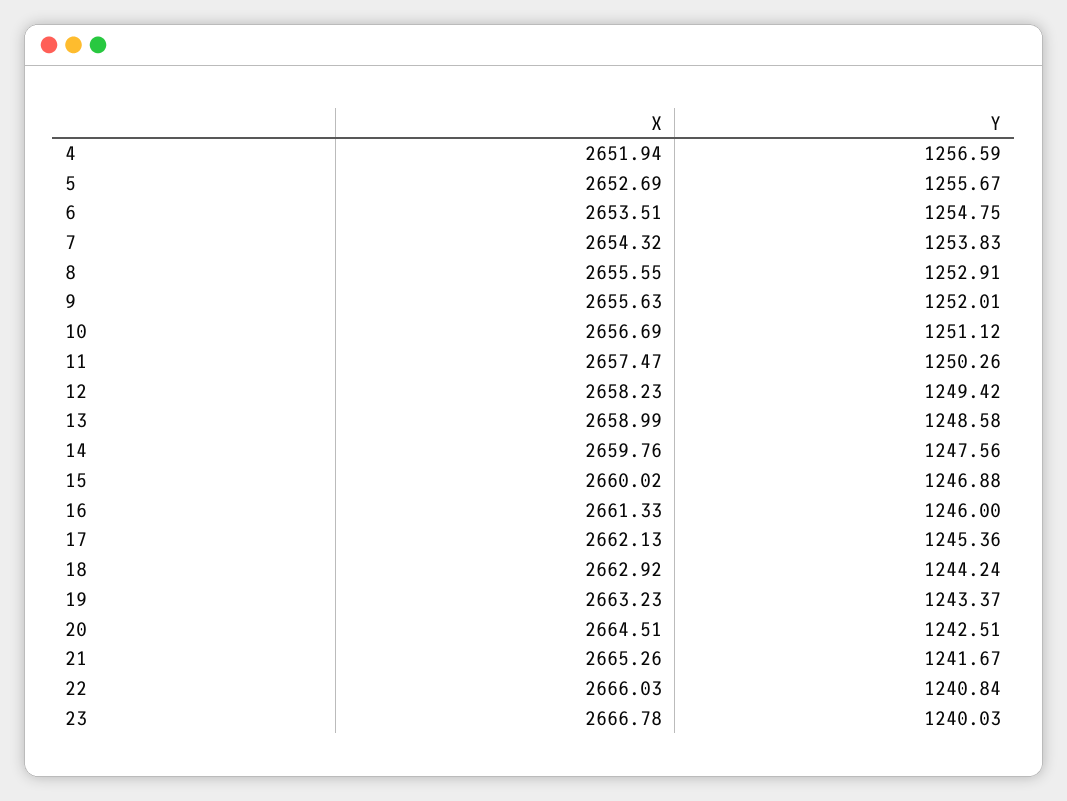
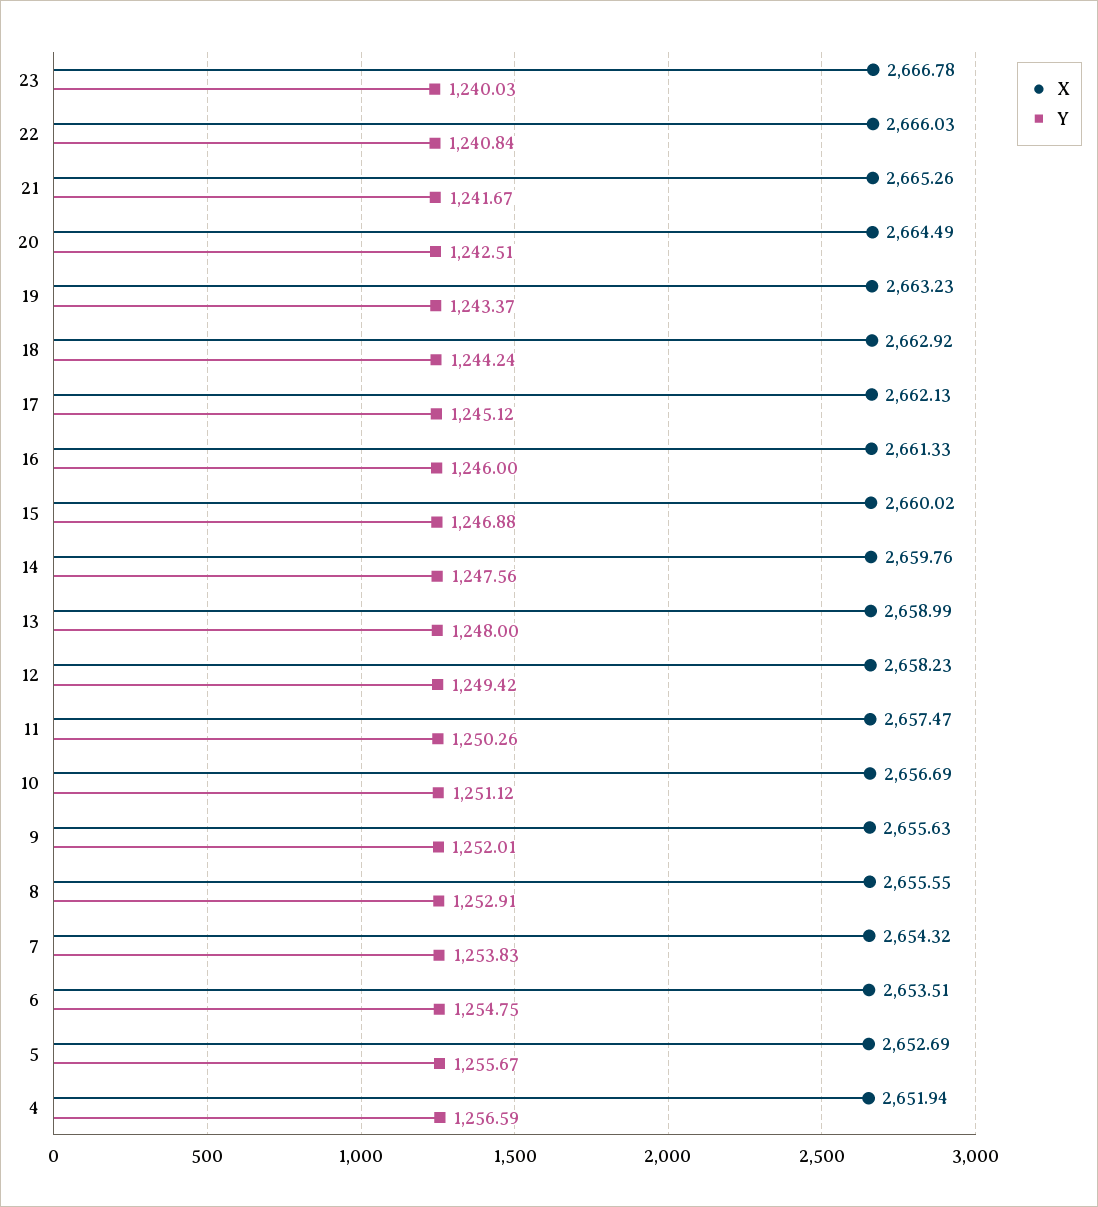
  {
    "X": {
      "4": 2651.94,
      "5": 2652.69,
      "6": 2653.51,
      "7": 2654.32,
      "8": 2655.55,
      "9": 2655.63,
      "10": 2656.69,
      "11": 2657.47,
      "12": 2658.23,
      "13": 2658.99,
      "14": 2659.76,
      "15": 2660.02,
      "16": 2661.33,
      "17": 2662.13,
      "18": 2662.92,
      "19": 2663.23,
-     "20": 2664.51,
+     "20": 2664.49,
      "21": 2665.26,
      "22": 2666.03,
      "23": 2666.78
    },
    "Y": {
      "4": 1256.59,
      "5": 1255.67,
      "6": 1254.75,
      "7": 1253.83,
      "8": 1252.91,
      "9": 1252.01,
      "10": 1251.12,
      "11": 1250.26,
      "12": 1249.42,
-     "13": 1248.58,
+     "13": 1248,
      "14": 1247.56,
      "15": 1246.88,
      "16": 1246,
-     "17": 1245.36,
+     "17": 1245.12,
      "18": 1244.24,
      "19": 1243.37,
      "20": 1242.51,
      "21": 1241.67,
      "22": 1240.84,
      "23": 1240.03
    }
  }

